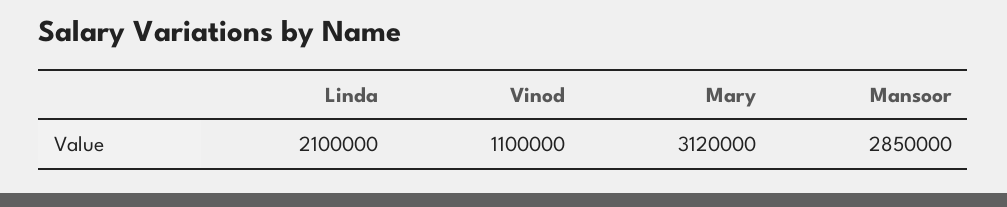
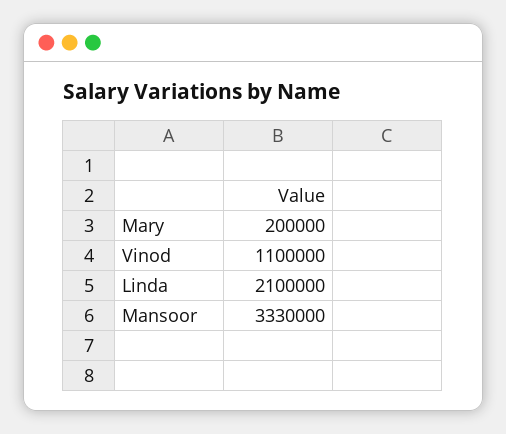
  {
    "Linda": 2100000,
    "Vinod": 1100000,
-   "Mary": 3120000,
+   "Mary": 200000,
-   "Mansoor": 2850000
+   "Mansoor": 3330000
  }

